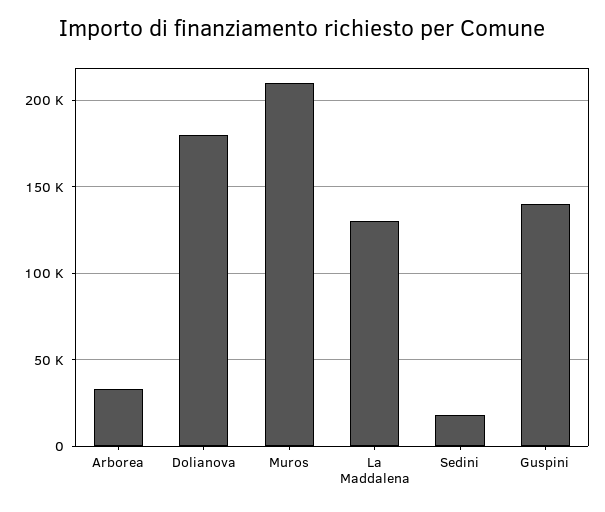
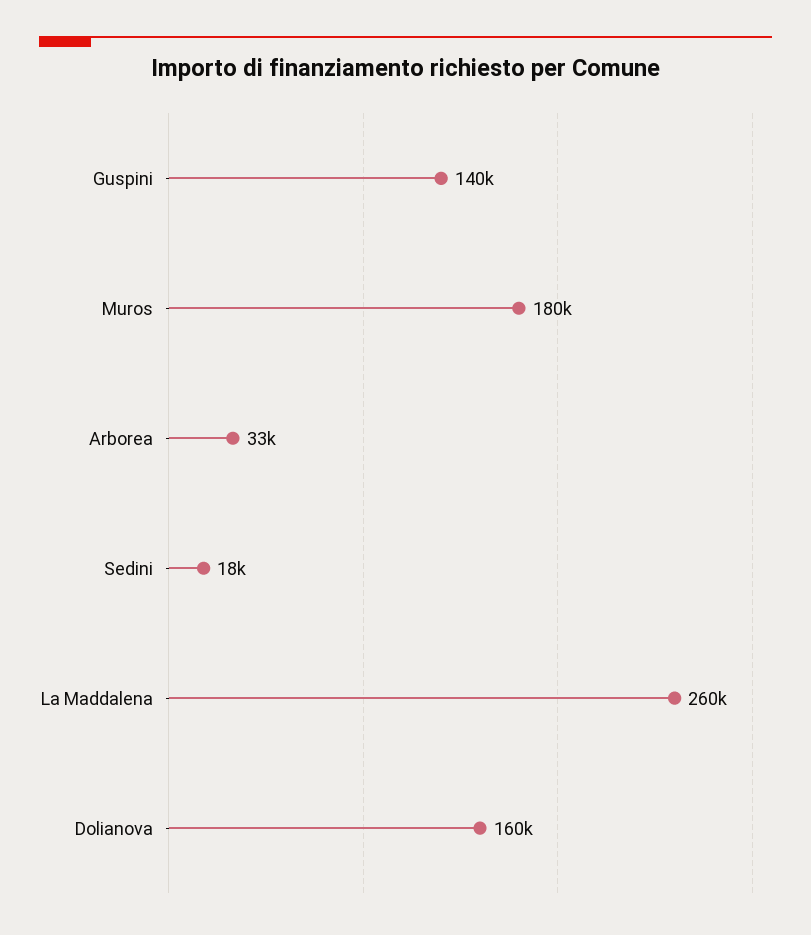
  {
    "Arborea": 33000,
-   "Dolianova": 180000,
+   "Dolianova": 160000,
-   "Muros": 210000,
+   "Muros": 180000,
-   "La Maddalena": 130000,
+   "La Maddalena": 260000,
    "Sedini": 18000,
    "Guspini": 140000
  }

